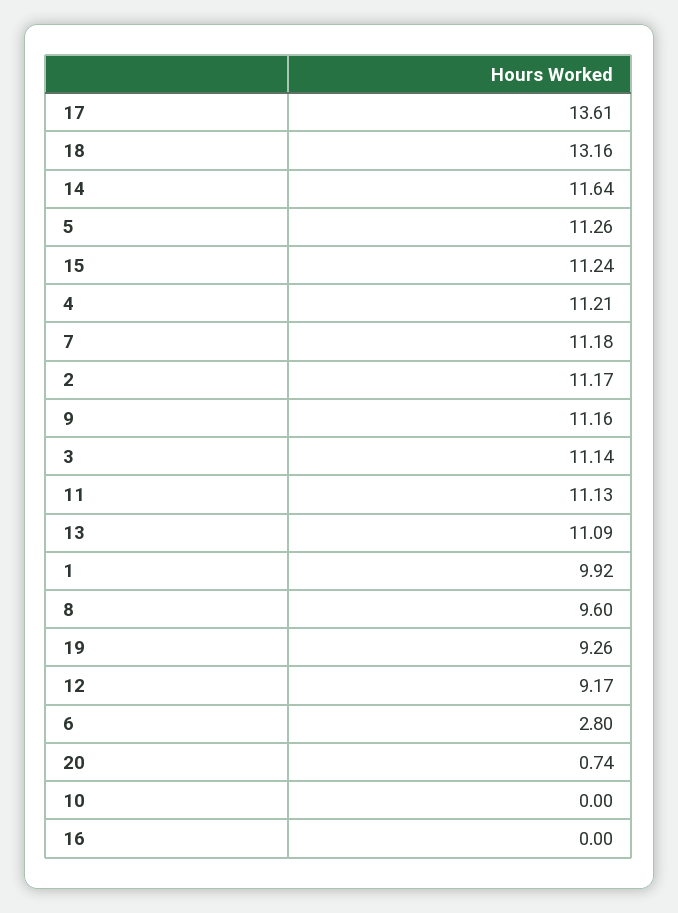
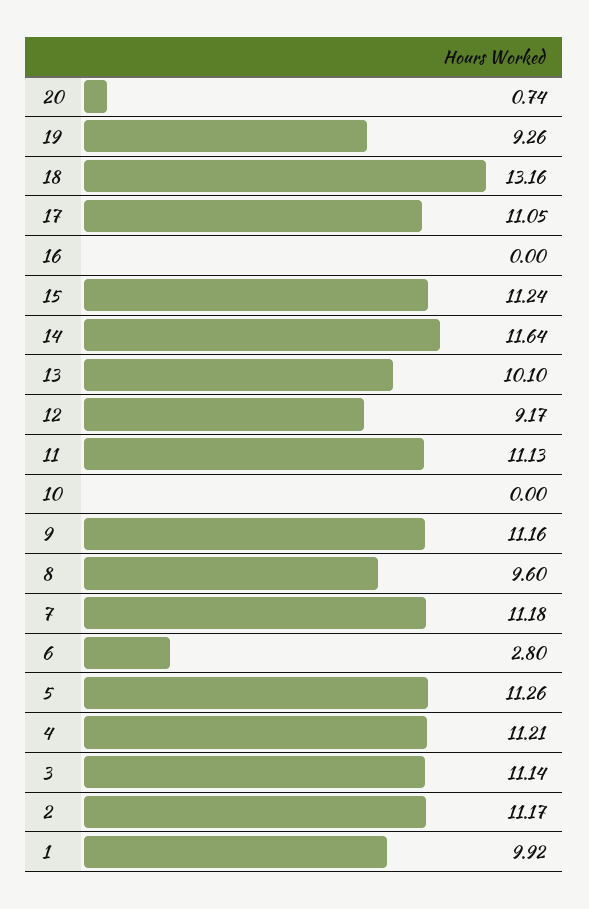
  {
-   "17": 13.61,
+   "17": 11.05,
    "18": 13.16,
    "14": 11.64,
    "5": 11.26,
    "15": 11.24,
    "4": 11.21,
    "7": 11.18,
    "2": 11.17,
    "9": 11.16,
    "3": 11.14,
    "11": 11.13,
-   "13": 11.09,
+   "13": 10.1,
    "1": 9.92,
    "8": 9.6,
    "19": 9.26,
    "12": 9.17,
    "6": 2.8,
    "20": 0.74,
    "10": 0,
    "16": 0
  }

